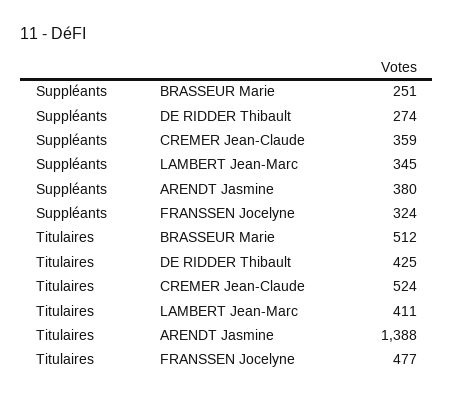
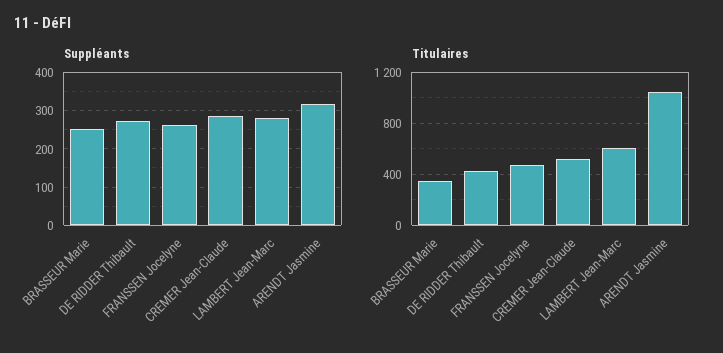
  {
    "Suppléants": {
      "BRASSEUR Marie": 251,
      "DE RIDDER Thibault": 274,
-     "CREMER Jean-Claude": 359,
+     "CREMER Jean-Claude": 280,
-     "LAMBERT Jean-Marc": 345,
+     "LAMBERT Jean-Marc": 280,
-     "ARENDT Jasmine": 380,
+     "ARENDT Jasmine": 320,
-     "FRANSSEN Jocelyne": 324
+     "FRANSSEN Jocelyne": 260
    },
    "Titulaires": {
-     "BRASSEUR Marie": 512,
+     "BRASSEUR Marie": 350,
      "DE RIDDER Thibault": 425,
      "CREMER Jean-Claude": 524,
-     "LAMBERT Jean-Marc": 411,
+     "LAMBERT Jean-Marc": 600,
-     "ARENDT Jasmine": 1388,
+     "ARENDT Jasmine": 1050,
      "FRANSSEN Jocelyne": 477
    }
  }

